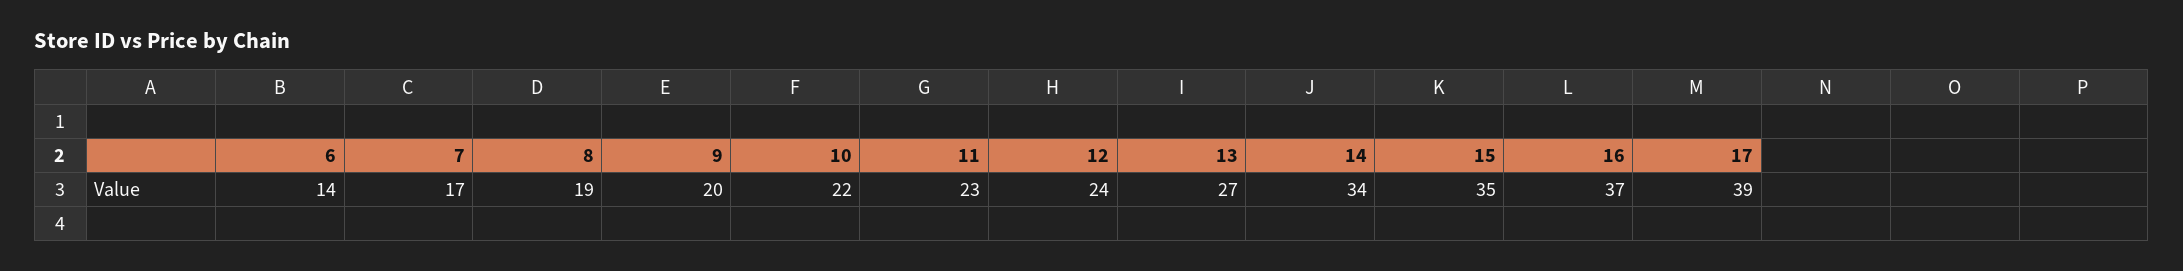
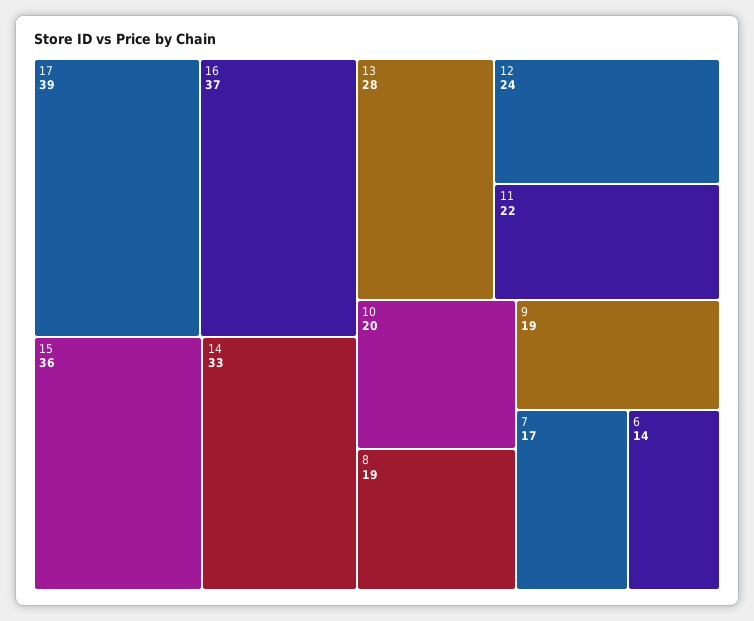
  {
    "6": 14,
    "7": 17,
    "8": 19,
-   "9": 20,
+   "9": 19,
-   "10": 22,
+   "10": 20,
-   "11": 23,
+   "11": 22,
    "12": 24,
-   "13": 27,
+   "13": 28,
-   "14": 34,
+   "14": 33,
-   "15": 35,
+   "15": 36,
    "16": 37,
    "17": 39
  }

